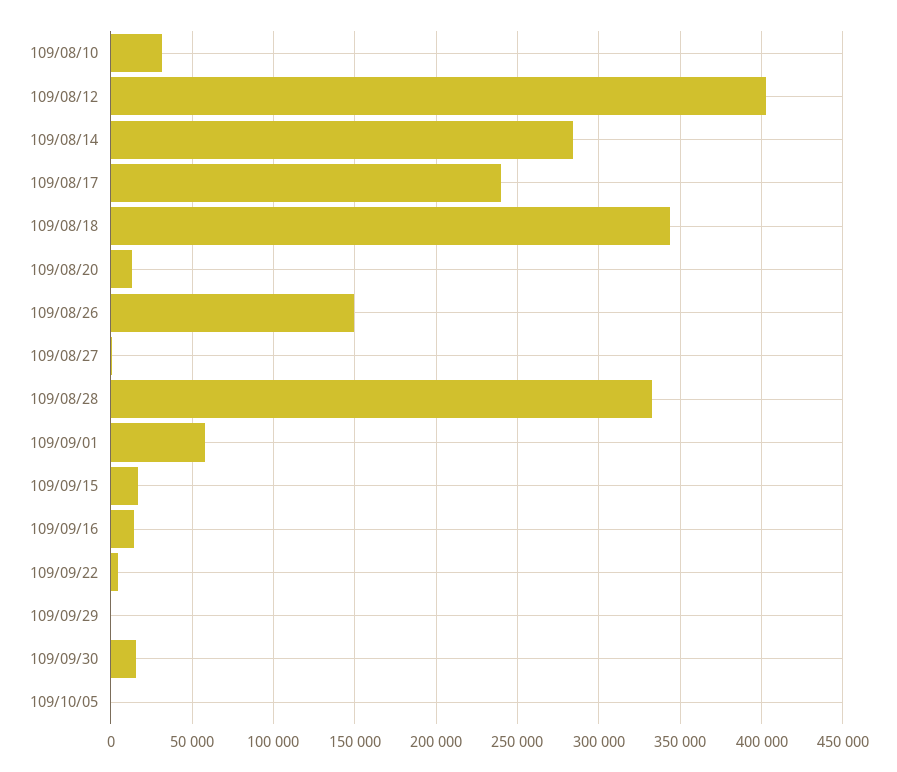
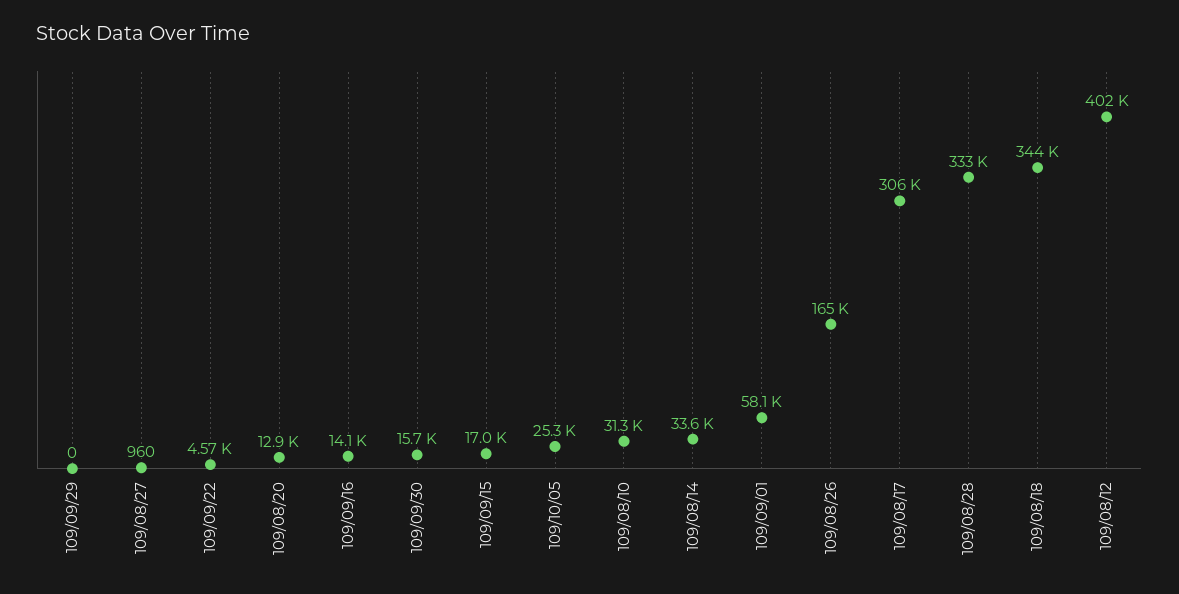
  {
    "109/08/10": 31300,
    "109/08/12": 402000,
-   "109/08/14": 285000,
+   "109/08/14": 33600,
-   "109/08/17": 240000,
+   "109/08/17": 306000,
    "109/08/18": 344000,
    "109/08/20": 12900,
-   "109/08/26": 150000,
+   "109/08/26": 165000,
    "109/08/27": 960,
    "109/08/28": 333000,
    "109/09/01": 58100,
    "109/09/15": 17000,
    "109/09/16": 14100,
    "109/09/22": 4570,
    "109/09/29": 0,
    "109/09/30": 15700,
-   "109/10/05": 0
+   "109/10/05": 25300
  }

